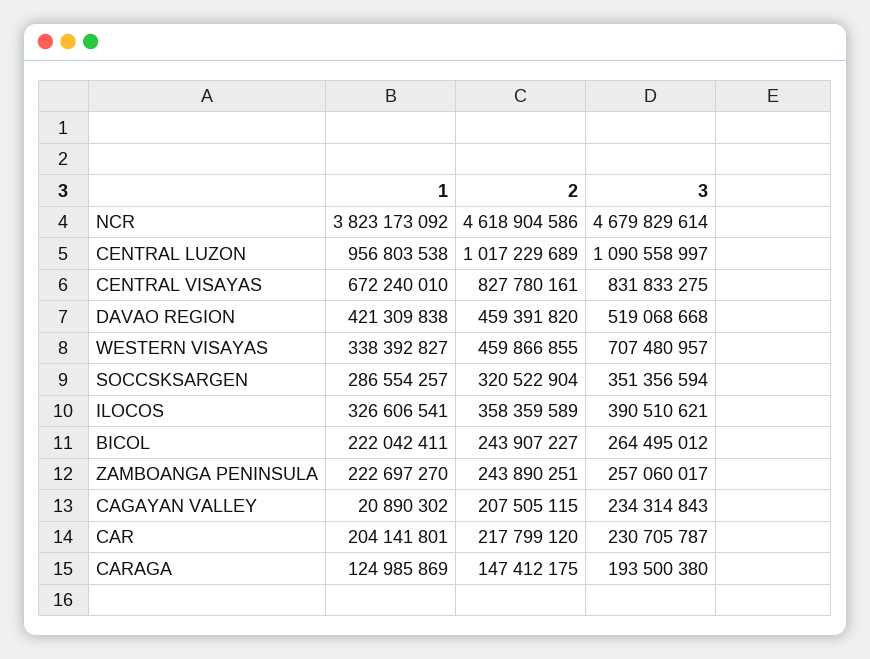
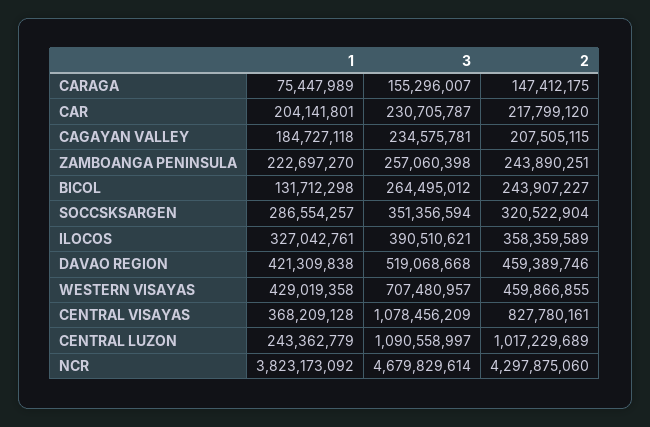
  {
    "1": {
      "NCR": 3823173092,
-     "CENTRAL LUZON": 956803538,
+     "CENTRAL LUZON": 243362779,
-     "CENTRAL VISAYAS": 672240010,
+     "CENTRAL VISAYAS": 368209128,
      "DAVAO REGION": 421309838,
-     "WESTERN VISAYAS": 338392827,
+     "WESTERN VISAYAS": 429019358,
      "SOCCSKSARGEN": 286554257,
-     "ILOCOS": 326606541,
+     "ILOCOS": 327042761,
-     "BICOL": 222042411,
+     "BICOL": 131712298,
      "ZAMBOANGA PENINSULA": 222697270,
-     "CAGAYAN VALLEY": 20890302,
+     "CAGAYAN VALLEY": 184727118,
      "CAR": 204141801,
-     "CARAGA": 124985869
+     "CARAGA": 75447989
    },
    "2": {
-     "NCR": 4618904586,
+     "NCR": 4297875060,
      "CENTRAL LUZON": 1017229689,
      "CENTRAL VISAYAS": 827780161,
-     "DAVAO REGION": 459391820,
+     "DAVAO REGION": 459389746,
      "WESTERN VISAYAS": 459866855,
      "SOCCSKSARGEN": 320522904,
      "ILOCOS": 358359589,
      "BICOL": 243907227,
      "ZAMBOANGA PENINSULA": 243890251,
      "CAGAYAN VALLEY": 207505115,
      "CAR": 217799120,
      "CARAGA": 147412175
    },
    "3": {
      "NCR": 4679829614,
      "CENTRAL LUZON": 1090558997,
-     "CENTRAL VISAYAS": 831833275,
+     "CENTRAL VISAYAS": 1078456209,
      "DAVAO REGION": 519068668,
      "WESTERN VISAYAS": 707480957,
      "SOCCSKSARGEN": 351356594,
      "ILOCOS": 390510621,
      "BICOL": 264495012,
-     "ZAMBOANGA PENINSULA": 257060017,
+     "ZAMBOANGA PENINSULA": 257060398,
-     "CAGAYAN VALLEY": 234314843,
+     "CAGAYAN VALLEY": 234575781,
      "CAR": 230705787,
-     "CARAGA": 193500380
+     "CARAGA": 155296007
    }
  }

